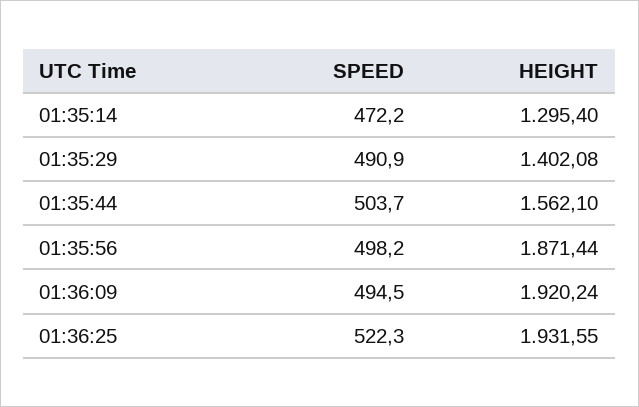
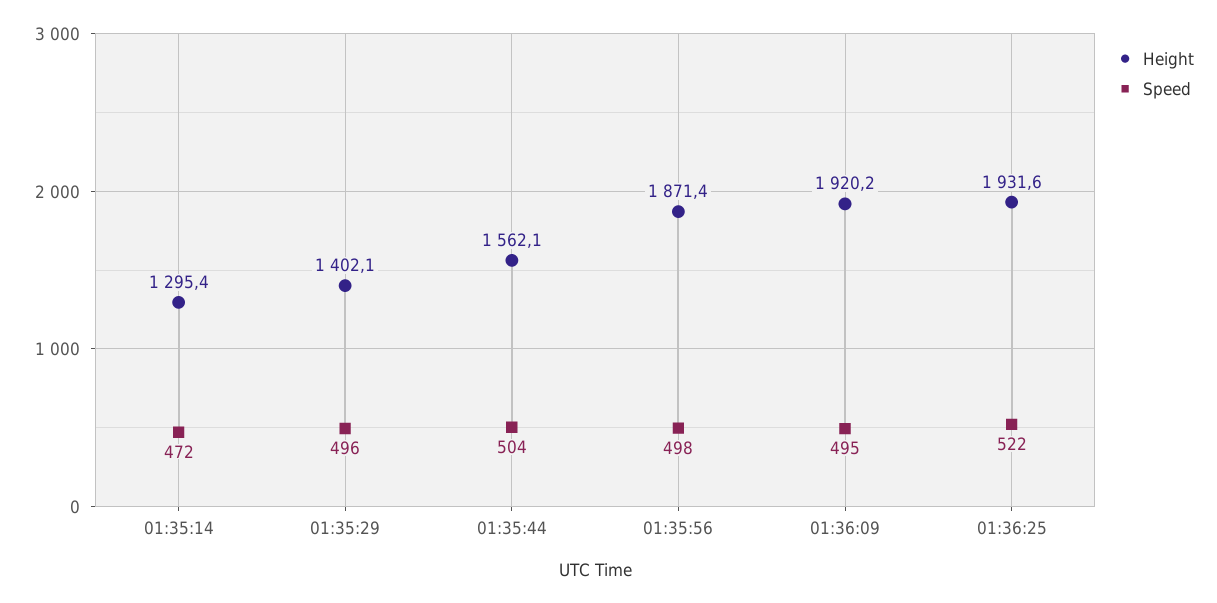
  {
    "SPEED": {
      "01:35:14": 472.2,
-     "01:35:29": 490.9,
+     "01:35:29": 496,
      "01:35:44": 503.7,
      "01:35:56": 498.2,
      "01:36:09": 494.5,
      "01:36:25": 522.3
    },
    "HEIGHT": {
      "01:35:14": 1295.4,
      "01:35:29": 1402.08,
      "01:35:44": 1562.1,
      "01:35:56": 1871.44,
      "01:36:09": 1920.24,
      "01:36:25": 1931.55
    }
  }

